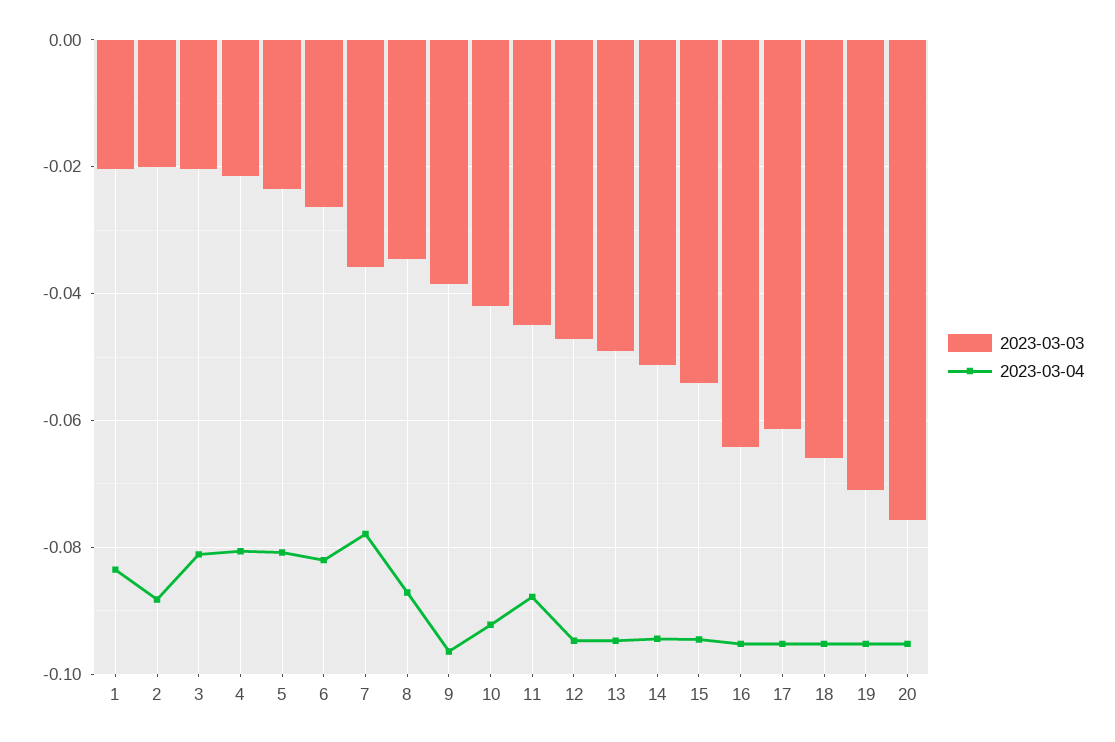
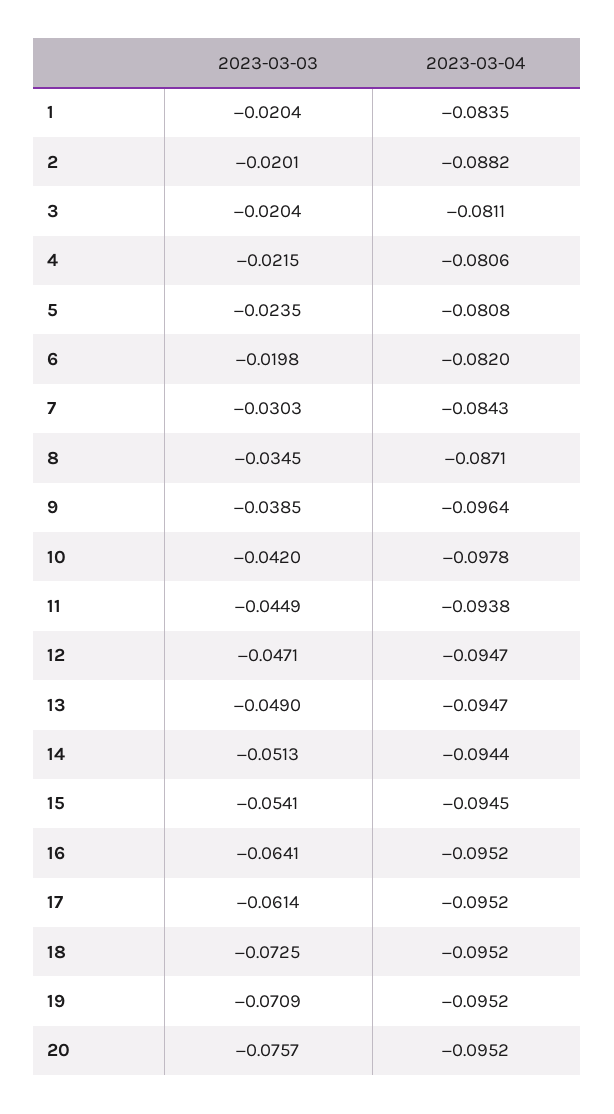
  {
    "2023-03-03": {
      "1": -0.0204,
      "2": -0.0201,
      "3": -0.0204,
      "4": -0.0215,
      "5": -0.0235,
-     "6": -0.026,
+     "6": -0.0198,
-     "7": -0.036,
+     "7": -0.0303,
      "8": -0.0345,
      "9": -0.0385,
      "10": -0.042,
      "11": -0.0449,
      "12": -0.0471,
      "13": -0.049,
      "14": -0.0513,
      "15": -0.0541,
      "16": -0.0641,
      "17": -0.0614,
-     "18": -0.066,
+     "18": -0.0725,
      "19": -0.0709,
      "20": -0.0757
    },
    "2023-03-04": {
      "1": -0.0835,
      "2": -0.0882,
      "3": -0.0811,
      "4": -0.0806,
      "5": -0.0808,
      "6": -0.082,
-     "7": -0.078,
+     "7": -0.0843,
      "8": -0.0871,
      "9": -0.0964,
-     "10": -0.092,
+     "10": -0.0978,
-     "11": -0.088,
+     "11": -0.0938,
      "12": -0.0947,
      "13": -0.0947,
      "14": -0.0944,
      "15": -0.0945,
      "16": -0.0952,
      "17": -0.0952,
      "18": -0.0952,
      "19": -0.0952,
      "20": -0.0952
    }
  }

